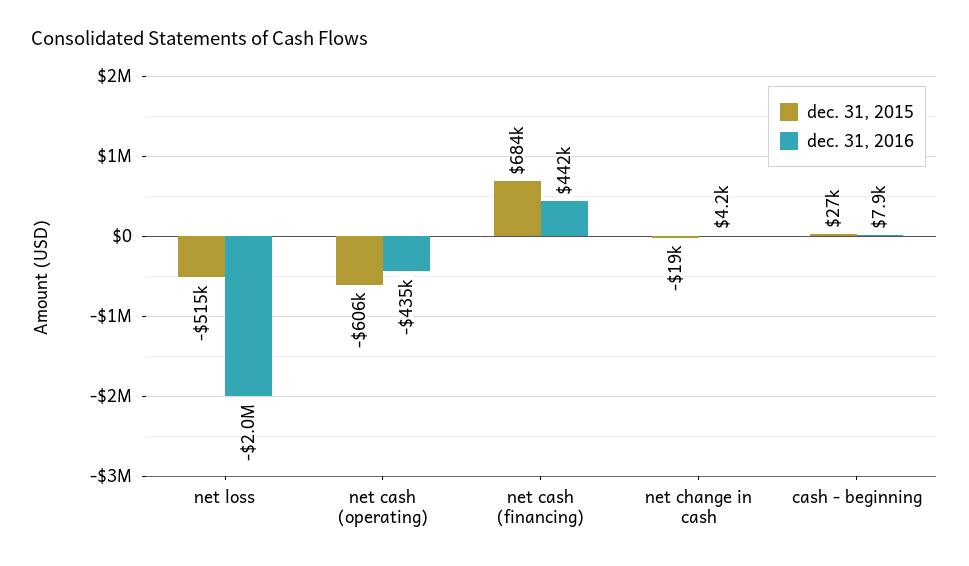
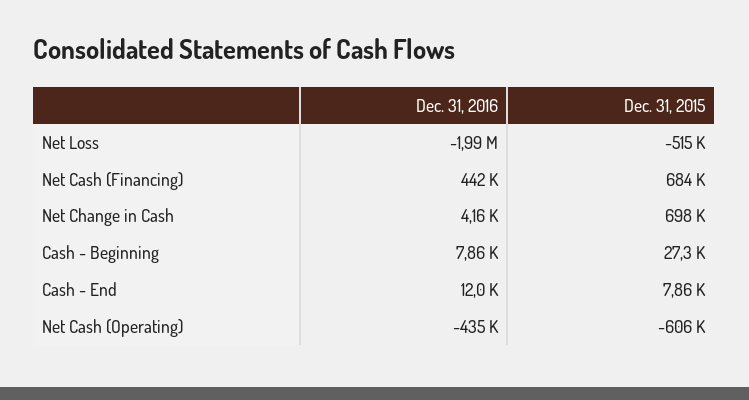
  {
    "dec. 31, 2015": {
      "net loss": -515000,
      "net cash (operating)": -606000,
      "net cash (financing)": 684000,
-     "net change in cash": -19000,
+     "net change in cash": 698000,
-     "cash - beginning": 27300
+     "cash - beginning": 27300,
+     "Cash - End": 7860
    },
    "dec. 31, 2016": {
      "net loss": -1990000,
      "net cash (operating)": -435000,
      "net cash (financing)": 442000,
      "net change in cash": 4160,
-     "cash - beginning": 7860
+     "cash - beginning": 7860,
+     "Cash - End": 12000
    }
  }

